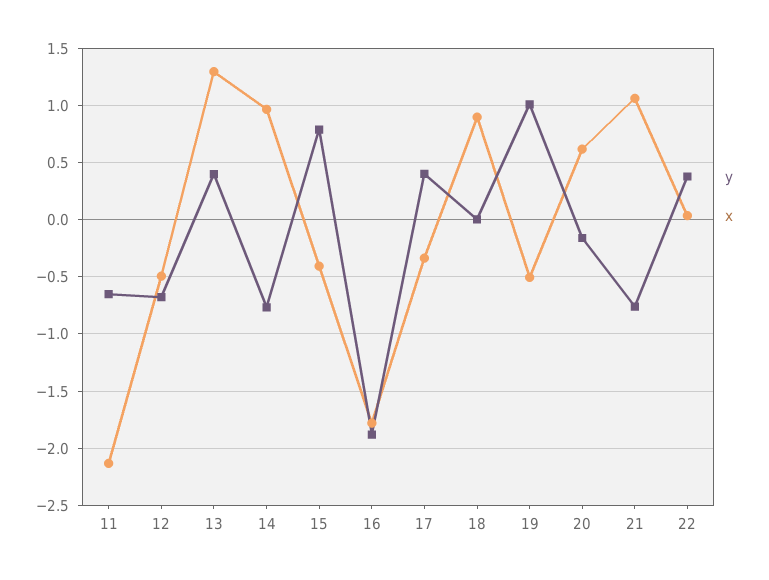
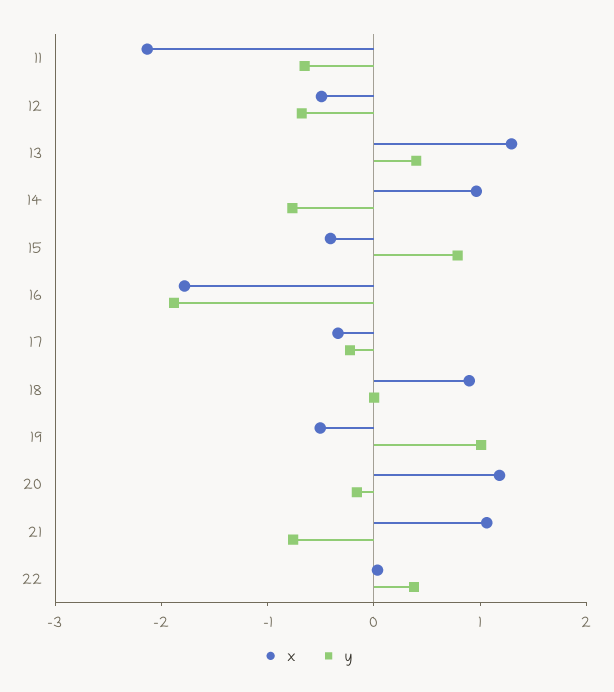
  {
    "y": {
      "11": -0.7,
      "12": -0.7,
      "13": 0.4,
      "14": -0.8,
      "15": 0.8,
      "16": -1.9,
-     "17": 0.4,
+     "17": -0.2,
      "18": 0,
      "19": 1,
      "20": -0.2,
      "21": -0.8,
      "22": 0.4
    },
    "x": {
      "11": -2.1,
      "12": -0.5,
      "13": 1.3,
      "14": 1,
      "15": -0.4,
      "16": -1.8,
      "17": -0.3,
      "18": 0.9,
      "19": -0.5,
-     "20": 0.6,
+     "20": 1.2,
      "21": 1.1,
      "22": 0
    }
  }

